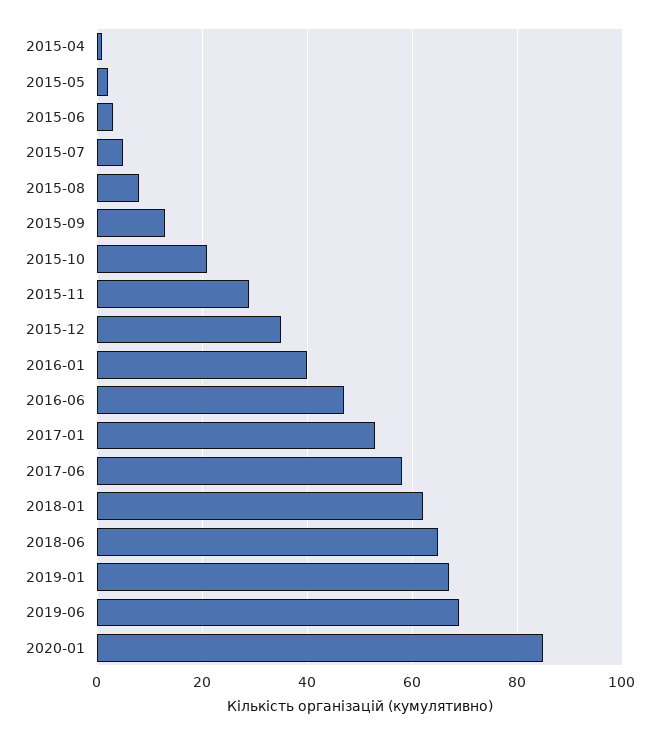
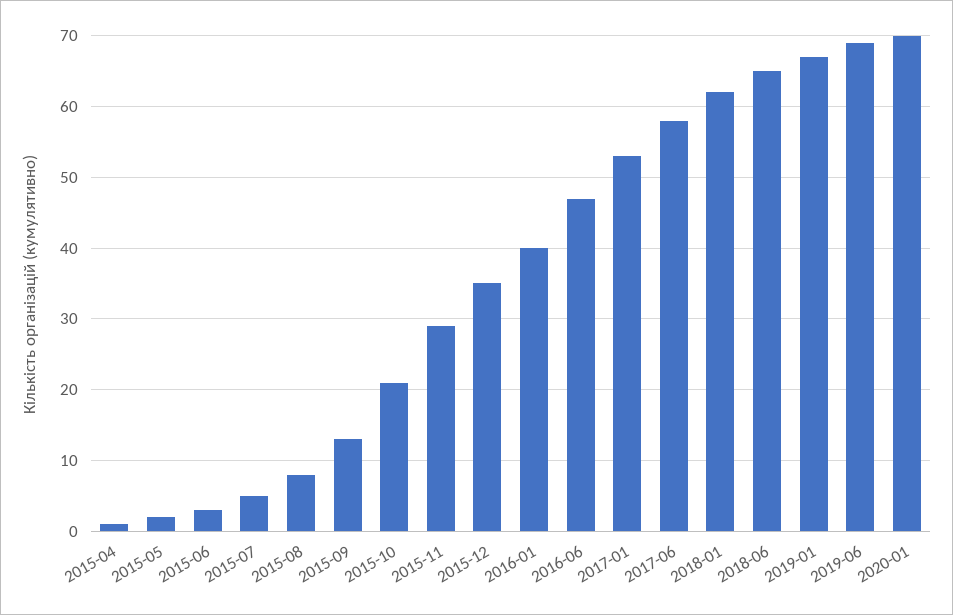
  {
    "2015-04": 1,
    "2015-05": 2,
    "2015-06": 3,
    "2015-07": 5,
    "2015-08": 8,
    "2015-09": 13,
    "2015-10": 21,
    "2015-11": 29,
    "2015-12": 35,
    "2016-01": 40,
    "2016-06": 47,
    "2017-01": 53,
    "2017-06": 58,
    "2018-01": 62,
    "2018-06": 65,
    "2019-01": 67,
    "2019-06": 69,
-   "2020-01": 85
+   "2020-01": 70
  }

